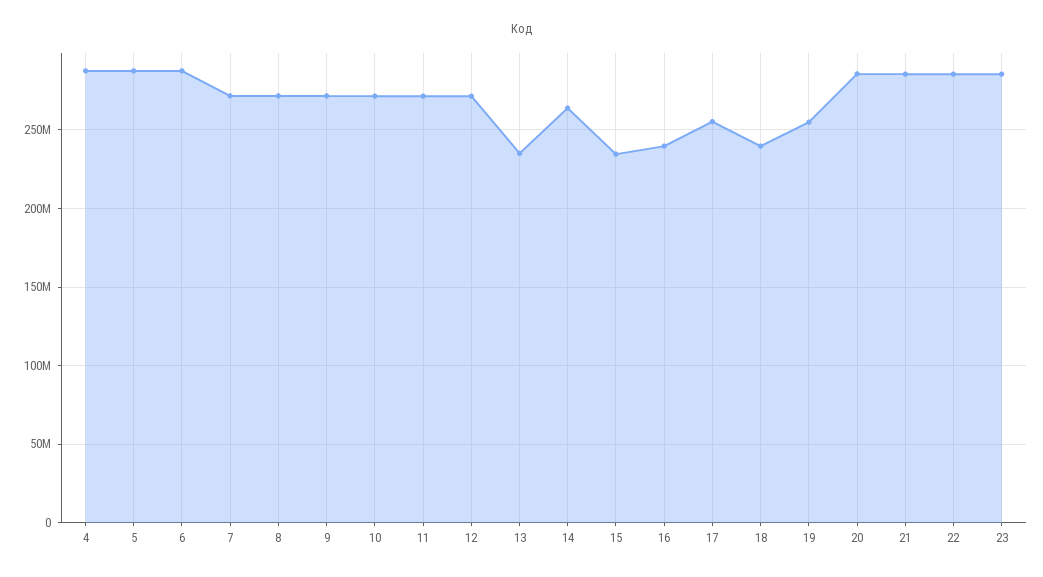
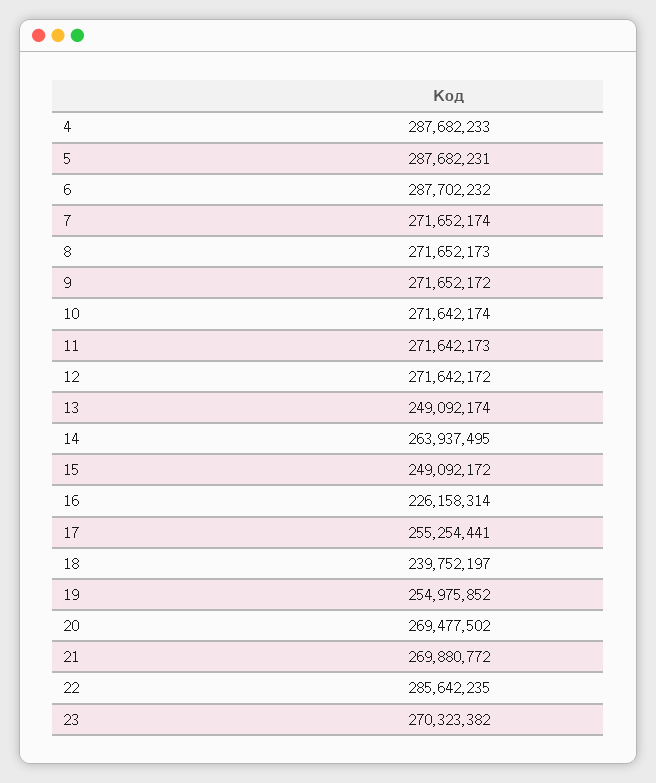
  {
    "4": 287682233,
    "5": 287682231,
    "6": 287702232,
    "7": 271652174,
    "8": 271652173,
    "9": 271652172,
    "10": 271642174,
    "11": 271642173,
    "12": 271642172,
-   "13": 235000000,
+   "13": 249092174,
    "14": 263937495,
-   "15": 235000000,
+   "15": 249092172,
-   "16": 240000000,
+   "16": 226158314,
    "17": 255254441,
    "18": 239752197,
    "19": 254975852,
-   "20": 285000000,
+   "20": 269477502,
-   "21": 285000000,
+   "21": 269880772,
    "22": 285642235,
-   "23": 285000000
+   "23": 270323382
  }

